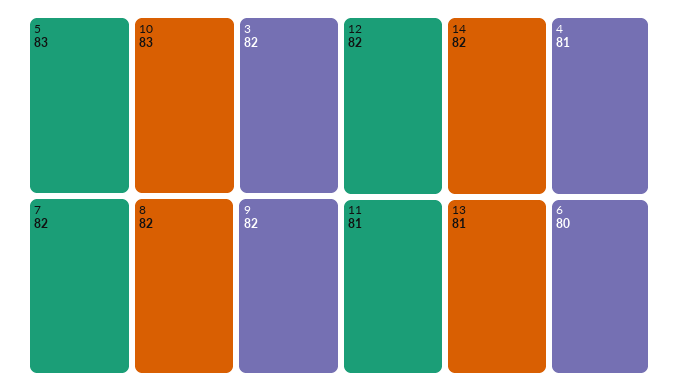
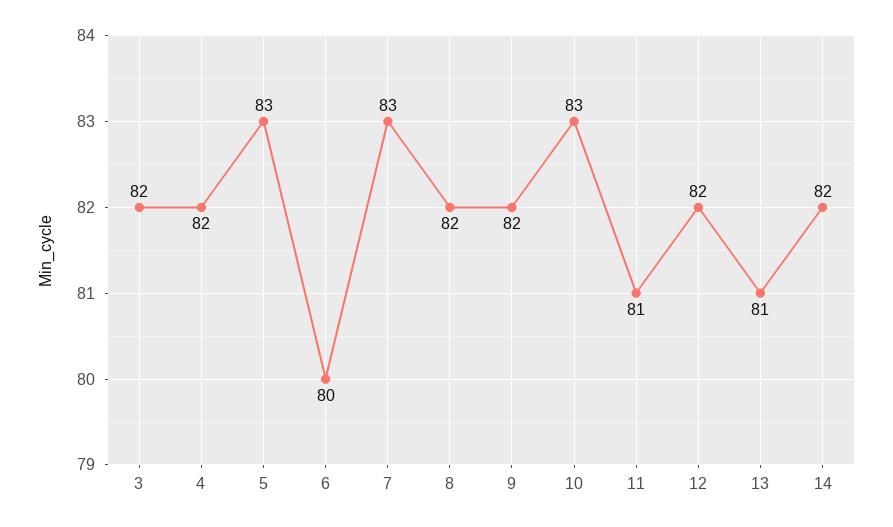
  {
    "5": 83,
    "10": 83,
    "3": 82,
-   "7": 82,
+   "7": 83,
    "8": 82,
    "9": 82,
    "12": 82,
    "14": 82,
-   "4": 81,
+   "4": 82,
    "11": 81,
    "13": 81,
    "6": 80
  }

